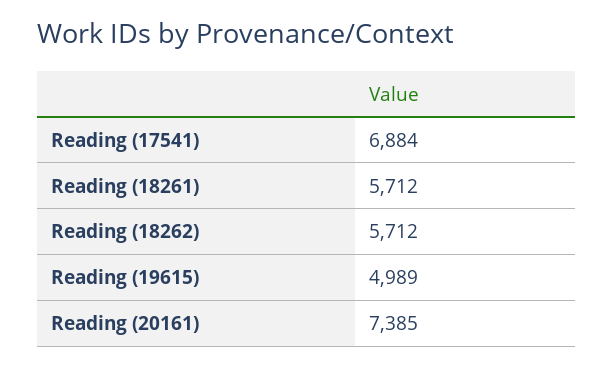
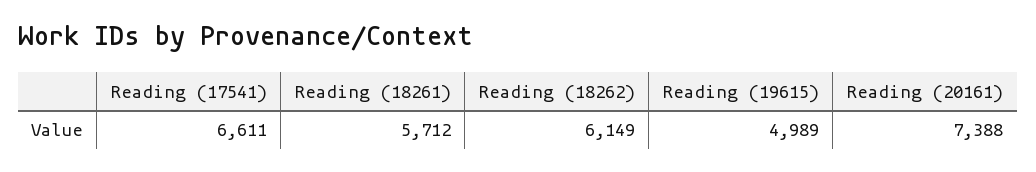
  {
-   "Reading (17541)": 6884,
+   "Reading (17541)": 6611,
    "Reading (18261)": 5712,
-   "Reading (18262)": 5712,
+   "Reading (18262)": 6149,
    "Reading (19615)": 4989,
-   "Reading (20161)": 7385
+   "Reading (20161)": 7388
  }

